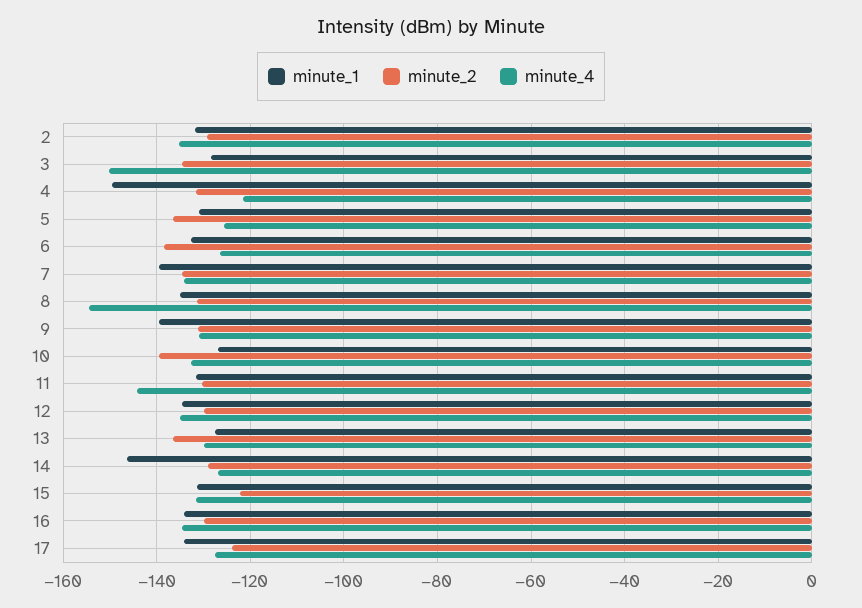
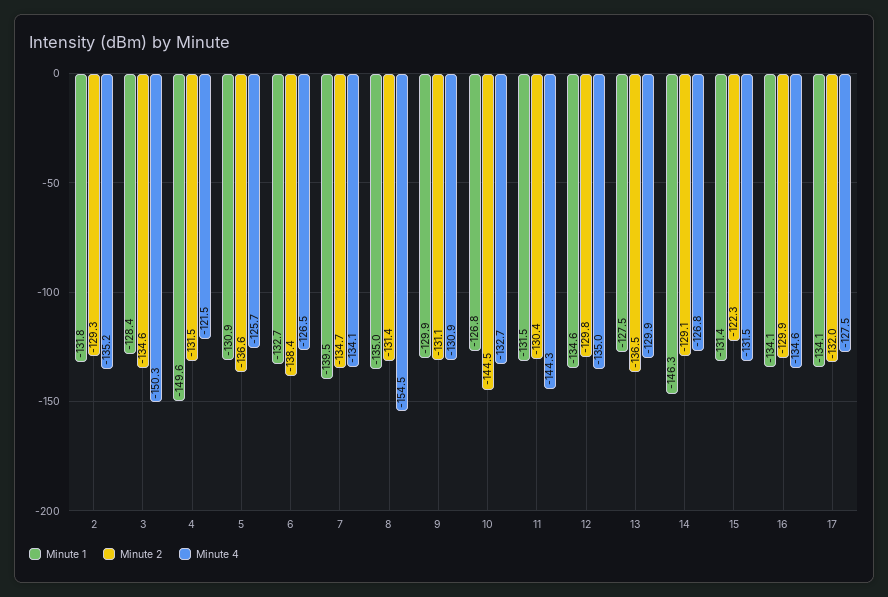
  {
    "minute_1": {
      "2": -131.8,
      "3": -128.4,
      "4": -149.6,
      "5": -130.9,
      "6": -132.7,
      "7": -139.5,
      "8": -135,
-     "9": -140,
+     "9": -129.9,
      "10": -126.8,
      "11": -131.5,
      "12": -134.6,
      "13": -127.5,
      "14": -146.3,
      "15": -131.4,
      "16": -134.1,
      "17": -134.1
    },
    "minute_2": {
      "2": -129.3,
      "3": -134.6,
      "4": -131.5,
      "5": -136.6,
      "6": -138.4,
      "7": -134.7,
      "8": -131.4,
      "9": -131.1,
-     "10": -140,
+     "10": -144.5,
      "11": -130.4,
      "12": -129.8,
      "13": -136.5,
      "14": -129.1,
      "15": -122.3,
      "16": -129.9,
-     "17": -124
+     "17": -132
    },
    "minute_4": {
      "2": -135.2,
      "3": -150.3,
      "4": -121.5,
      "5": -125.7,
      "6": -126.5,
      "7": -134.1,
      "8": -154.5,
      "9": -130.9,
      "10": -132.7,
      "11": -144.3,
      "12": -135,
      "13": -129.9,
      "14": -126.8,
      "15": -131.5,
      "16": -134.6,
      "17": -127.5
    }
  }

